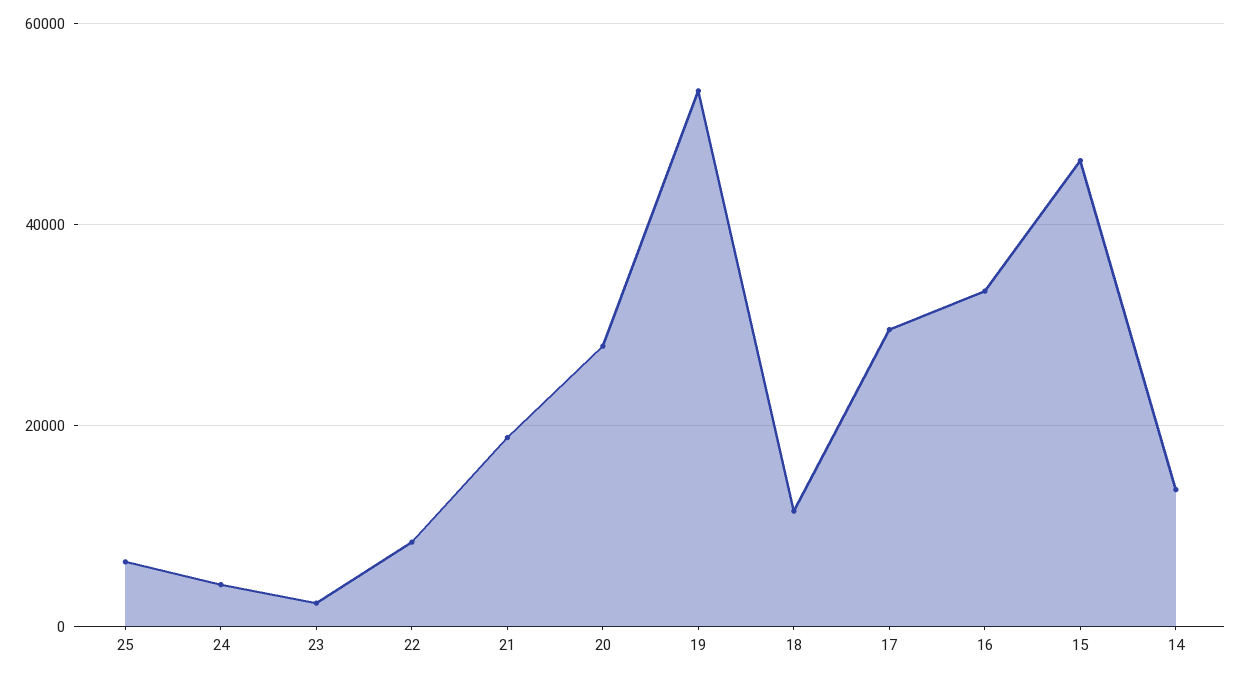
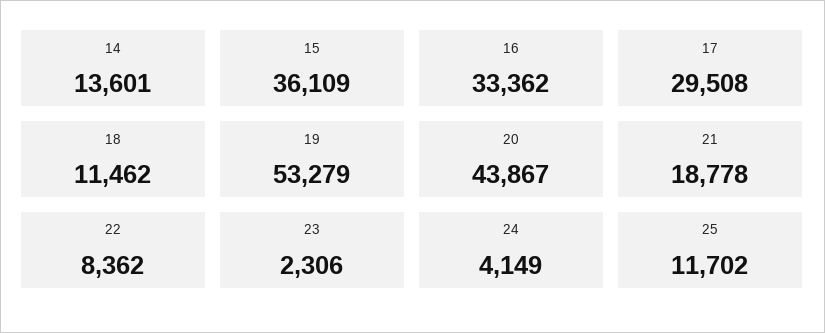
  {
-   "25": 6000,
+   "25": 11702,
    "24": 4149,
    "23": 2306,
    "22": 8362,
    "21": 18778,
-   "20": 28000,
+   "20": 43867,
    "19": 53279,
    "18": 11462,
    "17": 29508,
    "16": 33362,
-   "15": 46000,
+   "15": 36109,
    "14": 13601
  }

